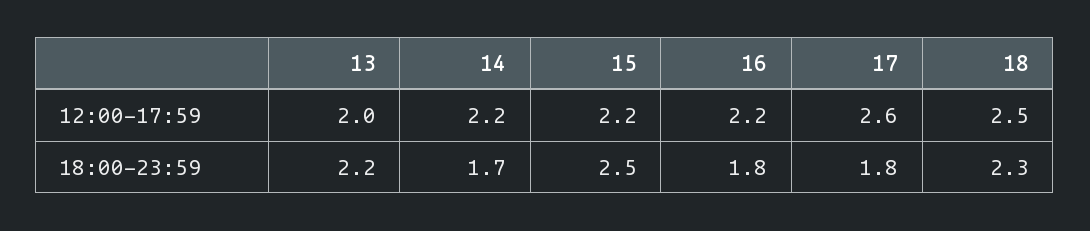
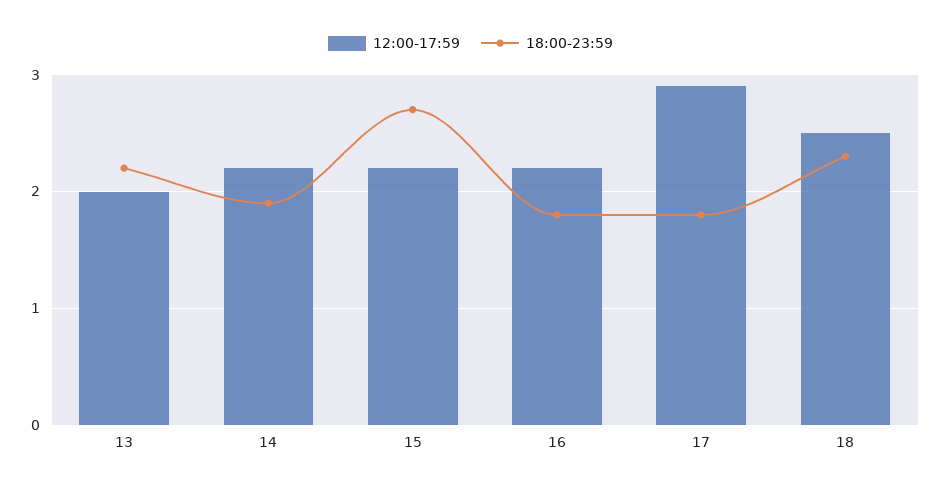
  {
    "12:00-17:59": {
      "13": 2,
      "14": 2.2,
      "15": 2.2,
      "16": 2.2,
-     "17": 2.6,
+     "17": 2.9,
      "18": 2.5
    },
    "18:00-23:59": {
      "13": 2.2,
-     "14": 1.7,
+     "14": 1.9,
-     "15": 2.5,
+     "15": 2.7,
      "16": 1.8,
      "17": 1.8,
      "18": 2.3
    }
  }

